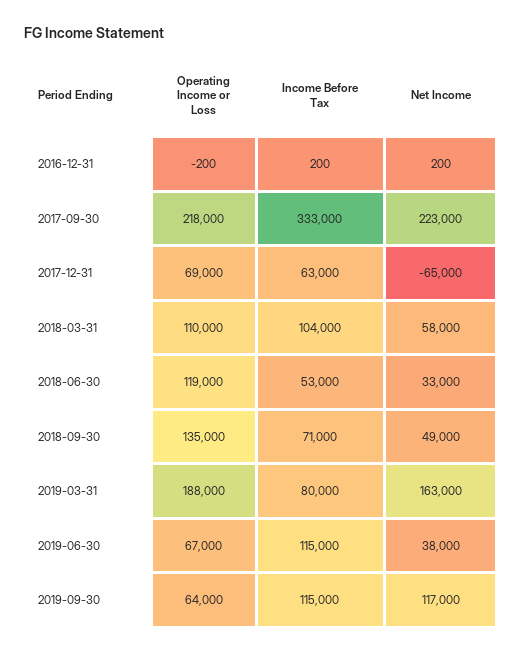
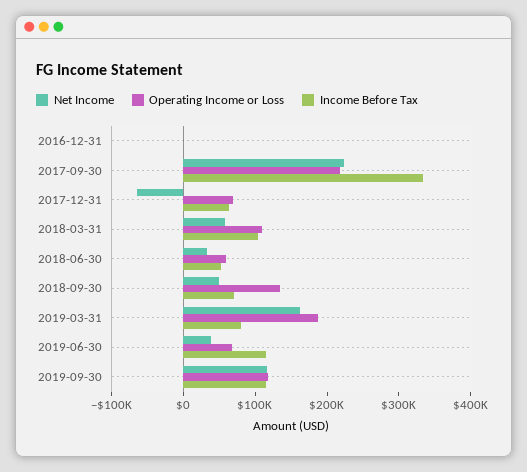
  {
    "Operating Income or Loss": {
      "2016-12-31": -200,
      "2017-09-30": 218000,
      "2017-12-31": 69000,
      "2018-03-31": 110000,
-     "2018-06-30": 119000,
+     "2018-06-30": 60000,
      "2018-09-30": 135000,
      "2019-03-31": 188000,
      "2019-06-30": 67000,
-     "2019-09-30": 64000
+     "2019-09-30": 120000
    },
    "Income Before Tax": {
      "2016-12-31": 200,
      "2017-09-30": 333000,
      "2017-12-31": 63000,
      "2018-03-31": 104000,
      "2018-06-30": 53000,
      "2018-09-30": 71000,
      "2019-03-31": 80000,
      "2019-06-30": 115000,
      "2019-09-30": 115000
    },
    "Net Income": {
      "2016-12-31": 200,
      "2017-09-30": 223000,
      "2017-12-31": -65000,
      "2018-03-31": 58000,
      "2018-06-30": 33000,
      "2018-09-30": 49000,
      "2019-03-31": 163000,
      "2019-06-30": 38000,
      "2019-09-30": 117000
    }
  }

